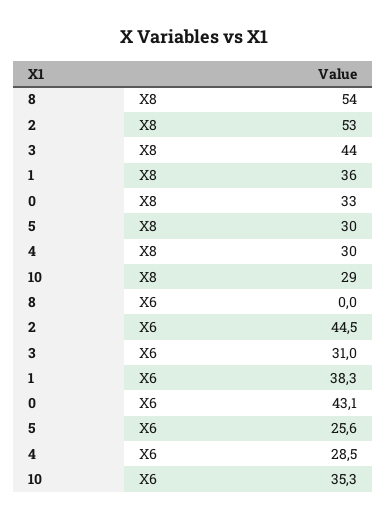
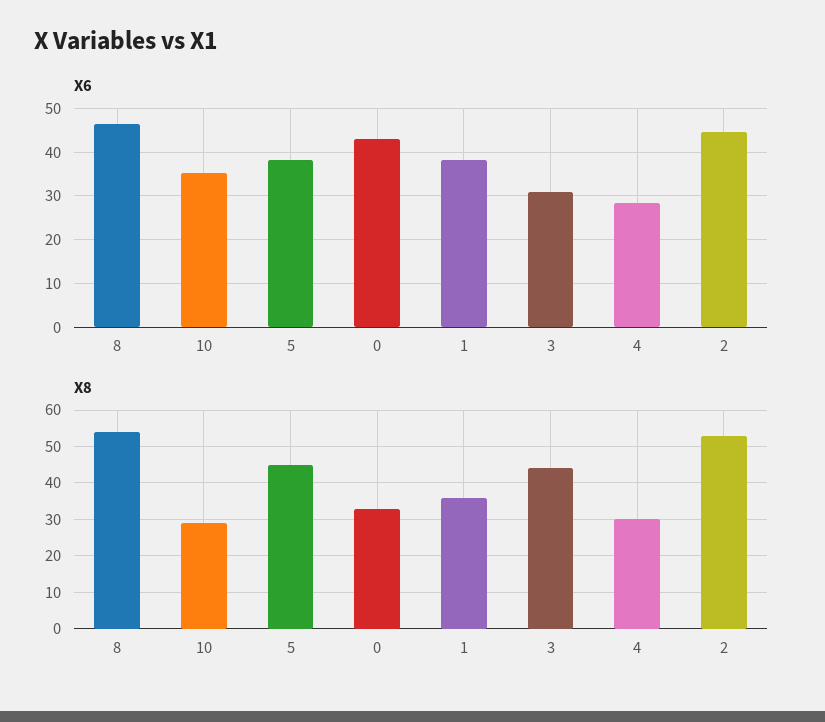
  {
    "X8": {
      "8": 54,
      "2": 53,
      "3": 44,
      "1": 36,
      "0": 33,
-     "5": 30,
+     "5": 45,
      "4": 30,
      "10": 29
    },
    "X6": {
-     "8": 0,
+     "8": 46,
      "2": 44.5,
      "3": 31,
      "1": 38.3,
      "0": 43.1,
-     "5": 25.6,
+     "5": 38,
      "4": 28.5,
      "10": 35.3
    }
  }

